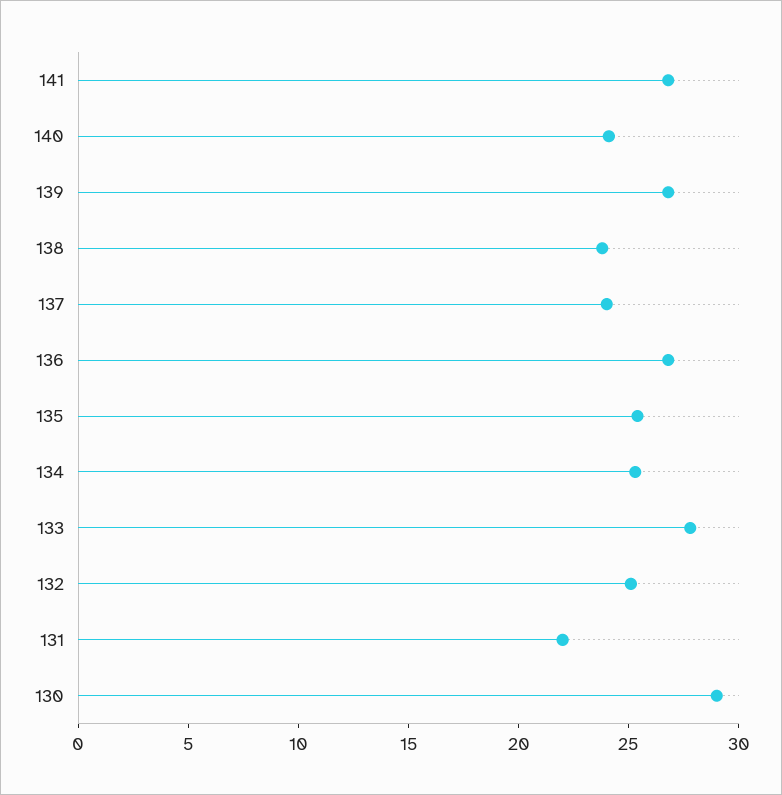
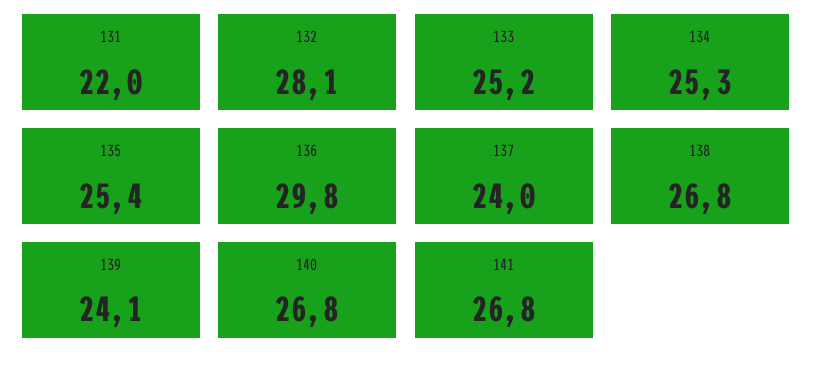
  {
    "141": 26.8,
-   "140": 24,
+   "140": 26.8,
-   "139": 27,
+   "139": 24.1,
-   "138": 24,
+   "138": 26.8,
    "137": 24,
-   "136": 27,
+   "136": 29.8,
    "135": 25.4,
    "134": 25.3,
-   "133": 28,
+   "133": 25.2,
-   "132": 25,
+   "132": 28.1,
-   "131": 22,
+   "131": 22
-   "130": 29
  }

